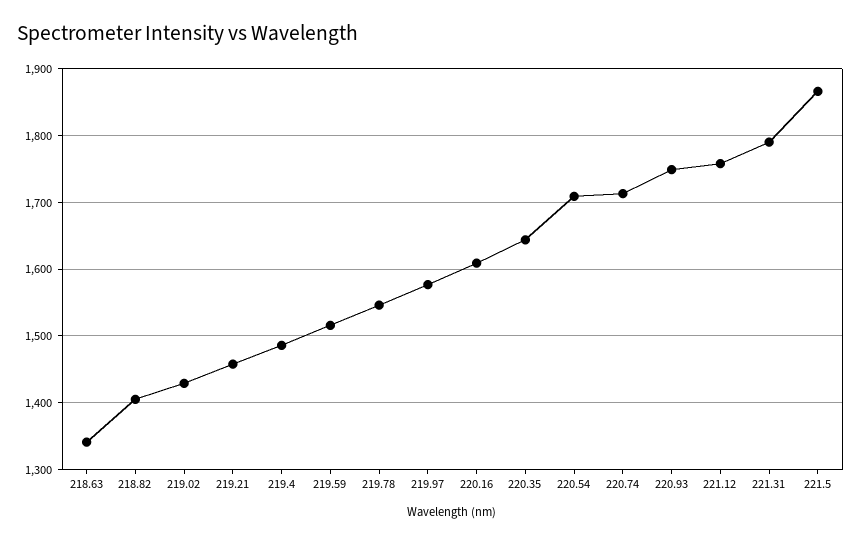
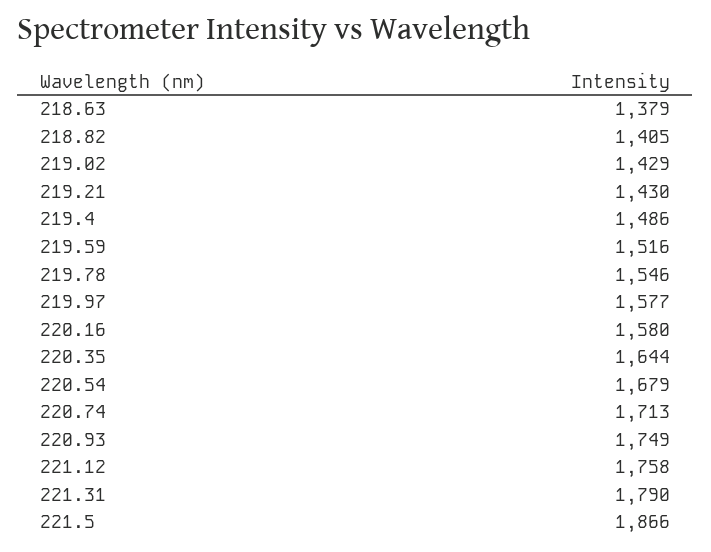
  {
-   "218.63": 1340,
+   "218.63": 1379,
    "218.82": 1405,
    "219.02": 1429,
-   "219.21": 1460,
+   "219.21": 1430,
    "219.4": 1486,
    "219.59": 1516,
    "219.78": 1546,
    "219.97": 1577,
-   "220.16": 1610,
+   "220.16": 1580,
    "220.35": 1644,
-   "220.54": 1710,
+   "220.54": 1679,
    "220.74": 1713,
    "220.93": 1749,
    "221.12": 1758,
    "221.31": 1790,
    "221.5": 1866
  }

